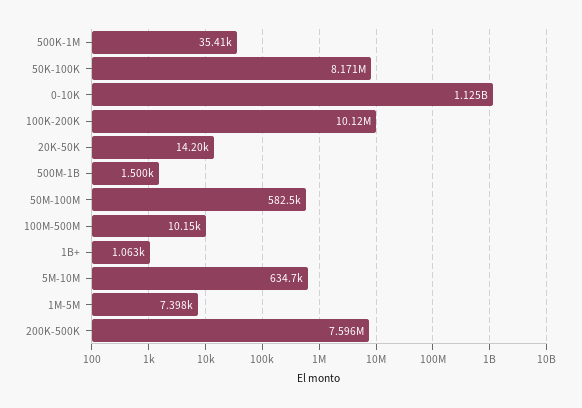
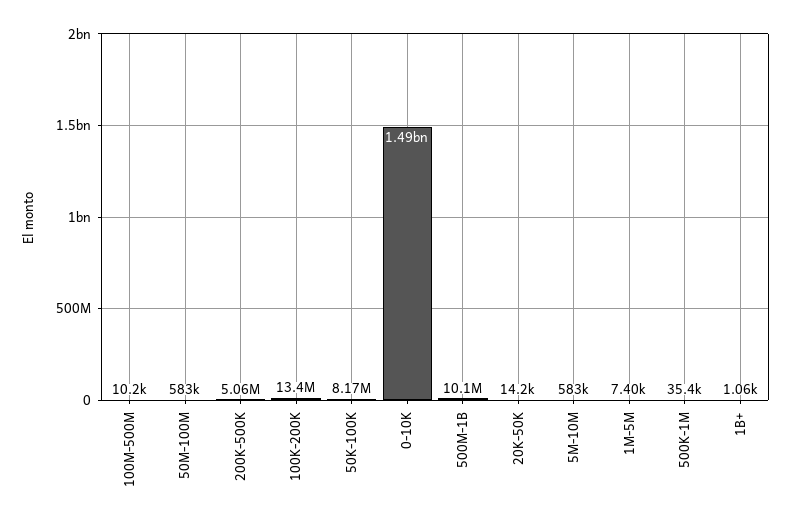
  {
    "500K-1M": 35410,
    "50K-100K": 8171000,
-   "0-10K": 1125000000,
+   "0-10K": 1490000000,
-   "100K-200K": 10120000,
+   "100K-200K": 13400000,
    "20K-50K": 14200,
-   "500M-1B": 1500,
+   "500M-1B": 10100000,
    "50M-100M": 582500,
    "100M-500M": 10150,
    "1B+": 1063,
-   "5M-10M": 634700,
+   "5M-10M": 583000,
    "1M-5M": 7398,
-   "200K-500K": 7596000
+   "200K-500K": 5060000
  }

